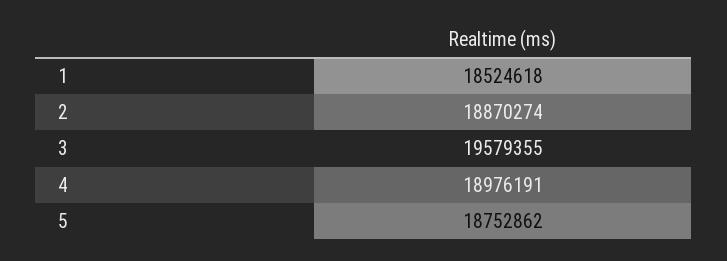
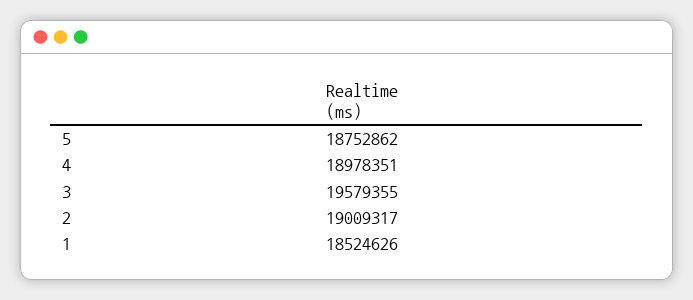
  {
-   "1": 18524618,
+   "1": 18524626,
-   "2": 18870274,
+   "2": 19009317,
    "3": 19579355,
-   "4": 18976191,
+   "4": 18978351,
    "5": 18752862
  }

